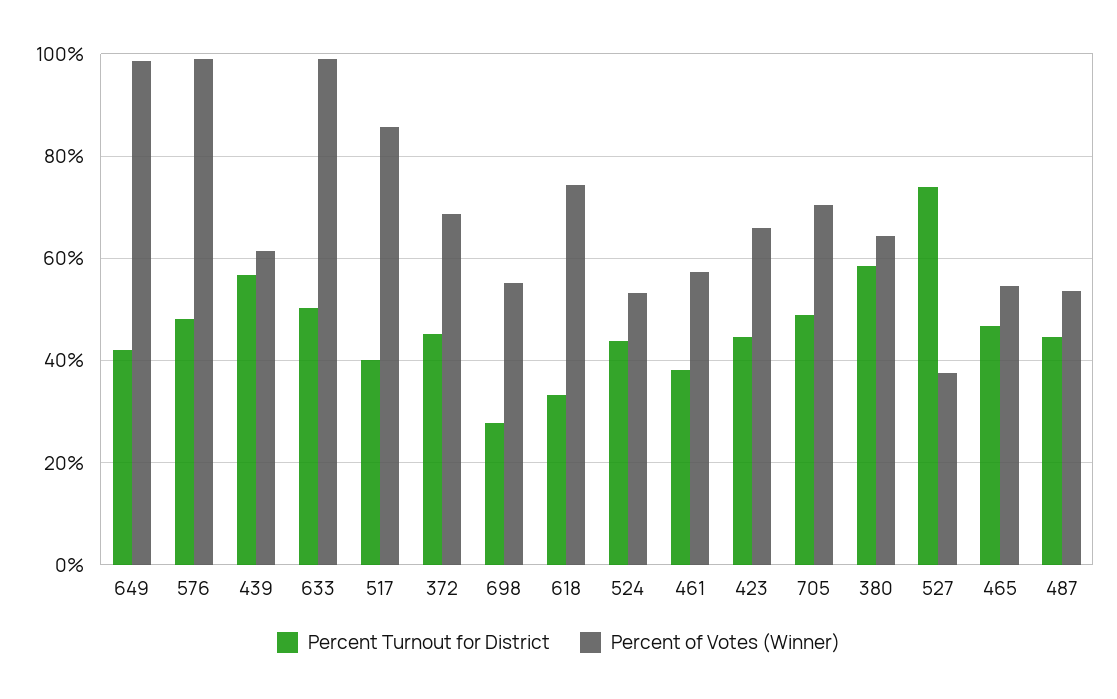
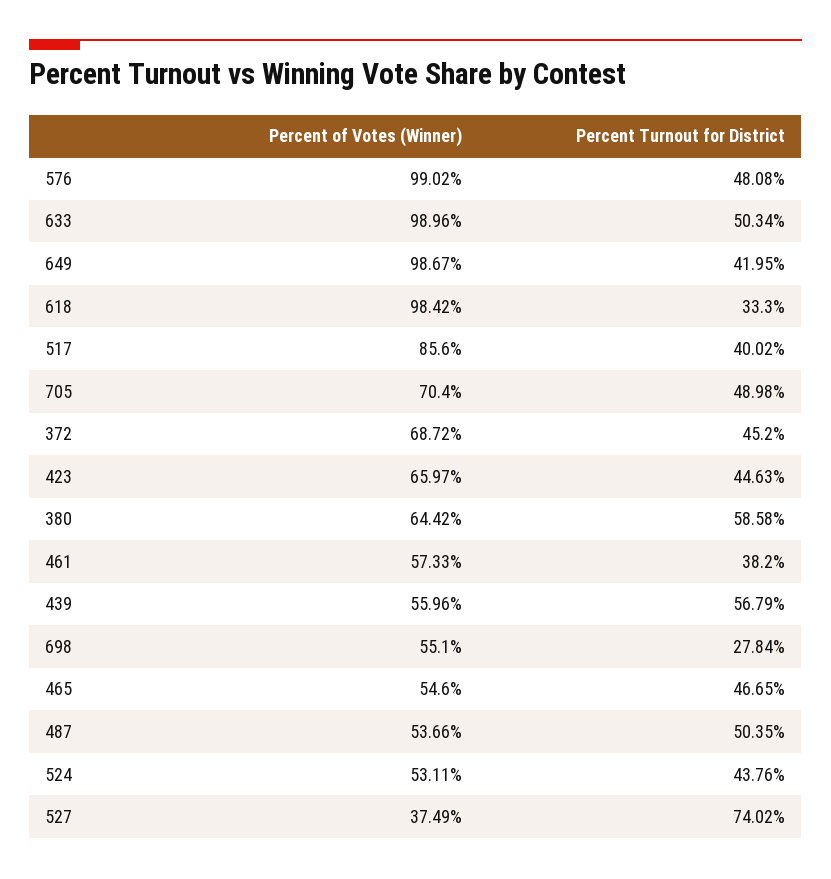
  {
    "Percent Turnout for District": {
      "649": 41.95,
      "576": 48.08,
      "439": 56.79,
      "633": 50.34,
      "517": 40.02,
      "372": 45.2,
      "698": 27.84,
      "618": 33.3,
      "524": 43.76,
      "461": 38.2,
      "423": 44.63,
      "705": 48.98,
      "380": 58.58,
      "527": 74.02,
      "465": 46.65,
-     "487": 44
+     "487": 50.35
    },
    "Percent of Votes (Winner)": {
      "649": 98.67,
      "576": 99.02,
-     "439": 62,
+     "439": 55.96,
      "633": 98.96,
      "517": 85.6,
      "372": 68.72,
      "698": 55.1,
-     "618": 74,
+     "618": 98.42,
      "524": 53.11,
      "461": 57.33,
      "423": 65.97,
      "705": 70.4,
      "380": 64.42,
      "527": 37.49,
      "465": 54.6,
      "487": 53.66
    }
  }

